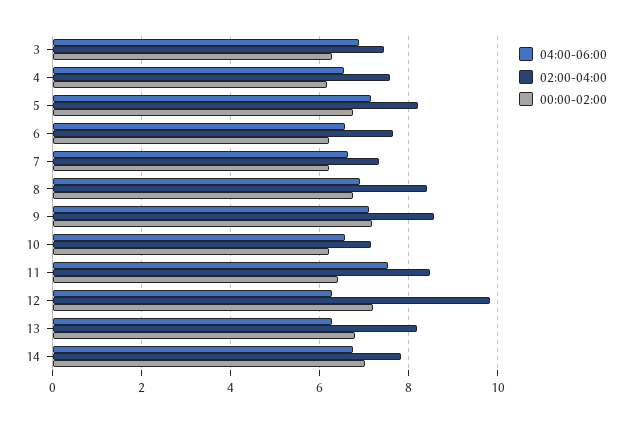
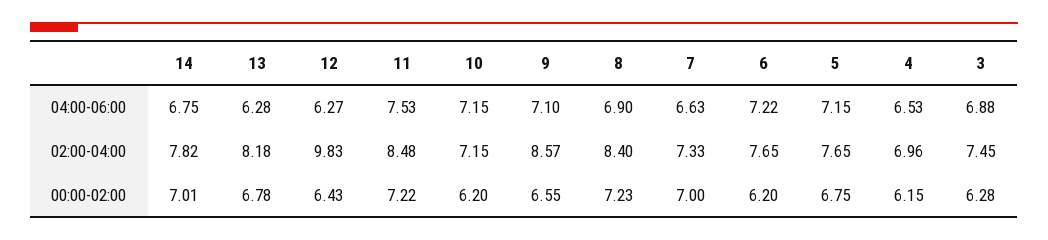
  {
    "04:00-06:00": {
      "3": 6.88,
      "4": 6.53,
      "5": 7.15,
-     "6": 6.6,
+     "6": 7.22,
      "7": 6.63,
      "8": 6.9,
      "9": 7.1,
-     "10": 6.6,
+     "10": 7.15,
      "11": 7.53,
      "12": 6.27,
      "13": 6.28,
      "14": 6.75
    },
    "02:00-04:00": {
      "3": 7.45,
-     "4": 7.6,
+     "4": 6.96,
-     "5": 8.2,
+     "5": 7.65,
      "6": 7.65,
      "7": 7.33,
      "8": 8.4,
      "9": 8.57,
      "10": 7.15,
      "11": 8.48,
      "12": 9.83,
      "13": 8.18,
      "14": 7.82
    },
    "00:00-02:00": {
      "3": 6.28,
      "4": 6.15,
      "5": 6.75,
      "6": 6.2,
-     "7": 6.2,
+     "7": 7,
-     "8": 6.8,
+     "8": 7.23,
-     "9": 7.2,
+     "9": 6.55,
      "10": 6.2,
-     "11": 6.4,
+     "11": 7.22,
-     "12": 7.2,
+     "12": 6.43,
      "13": 6.78,
      "14": 7.01
    }
  }

